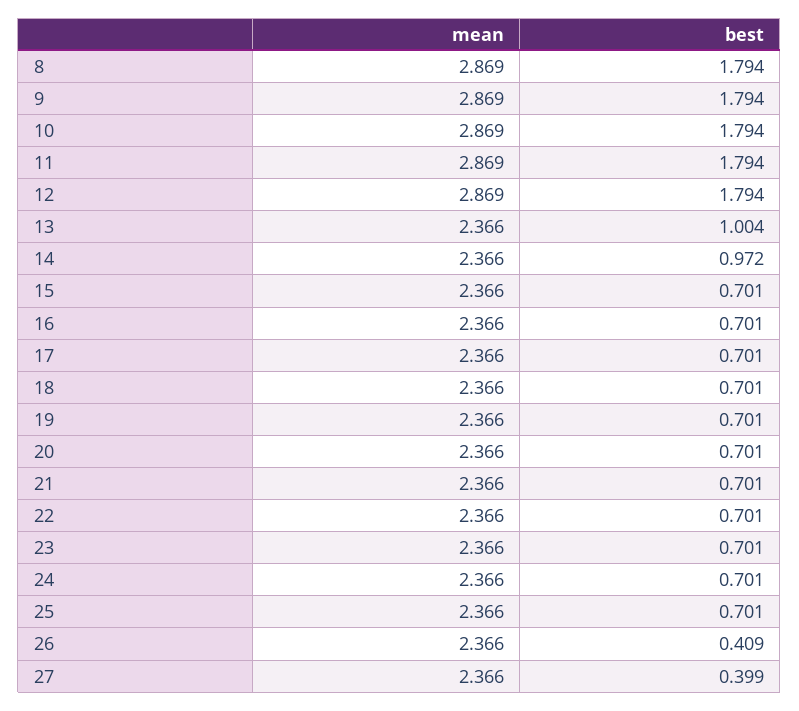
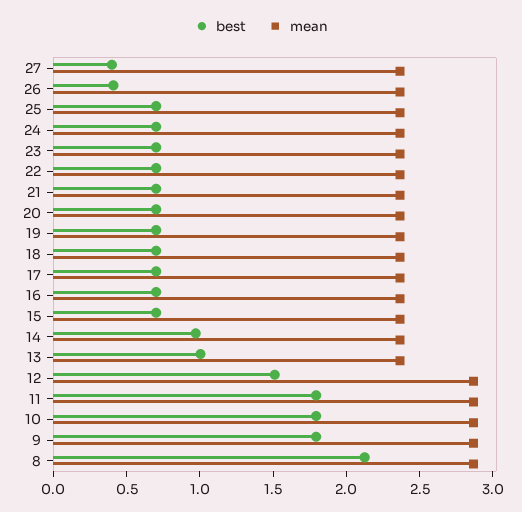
  {
    "mean": {
      "8": 2.869,
      "9": 2.869,
      "10": 2.869,
      "11": 2.869,
      "12": 2.869,
      "13": 2.366,
      "14": 2.366,
      "15": 2.366,
      "16": 2.366,
      "17": 2.366,
      "18": 2.366,
      "19": 2.366,
      "20": 2.366,
      "21": 2.366,
      "22": 2.366,
      "23": 2.366,
      "24": 2.366,
      "25": 2.366,
      "26": 2.366,
      "27": 2.366
    },
    "best": {
-     "8": 1.794,
+     "8": 2.1,
      "9": 1.794,
      "10": 1.794,
      "11": 1.794,
-     "12": 1.794,
+     "12": 1.5,
      "13": 1.004,
      "14": 0.972,
      "15": 0.701,
      "16": 0.701,
      "17": 0.701,
      "18": 0.701,
      "19": 0.701,
      "20": 0.701,
      "21": 0.701,
      "22": 0.701,
      "23": 0.701,
      "24": 0.701,
      "25": 0.701,
      "26": 0.409,
      "27": 0.399
    }
  }

